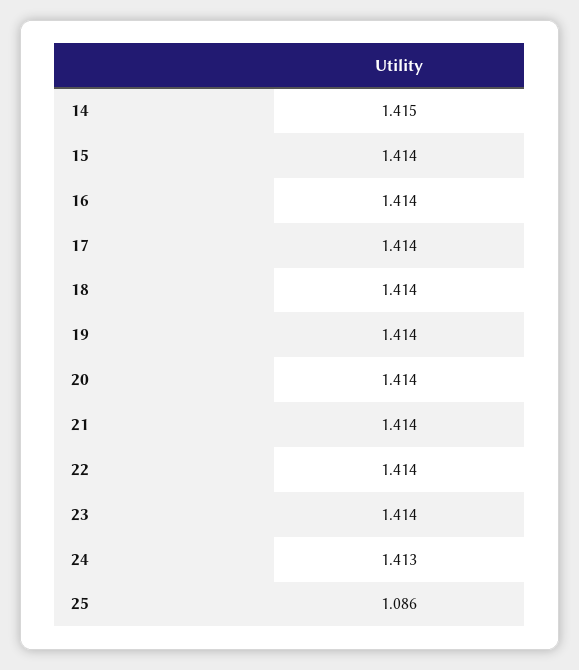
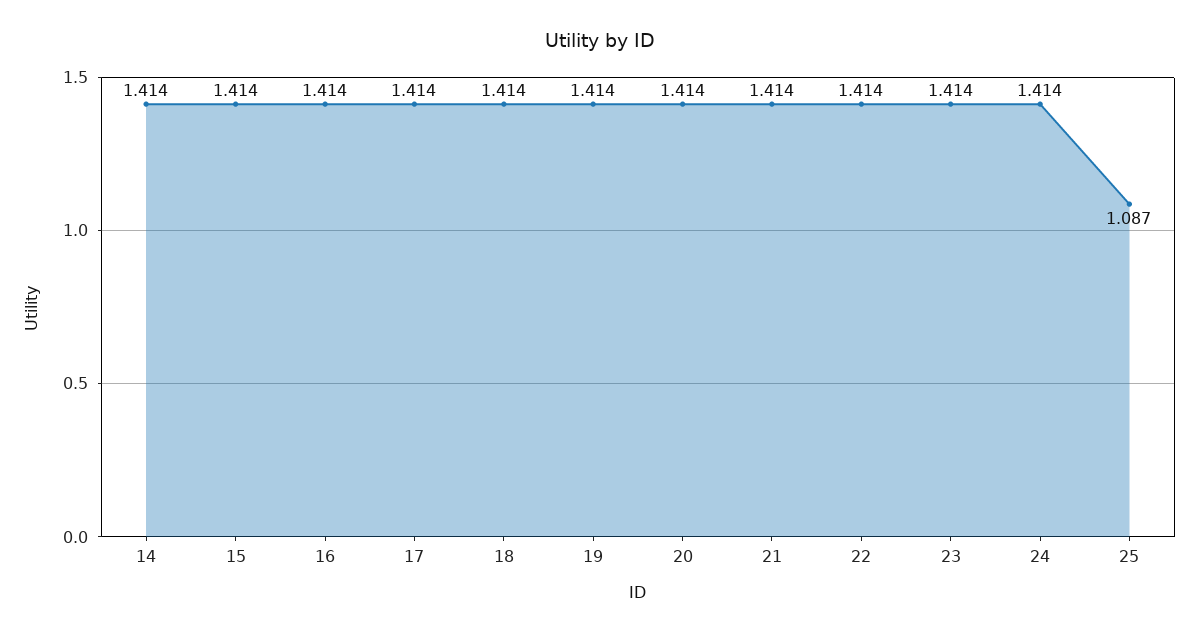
  {
-   "14": 1.415,
+   "14": 1.414,
    "15": 1.414,
    "16": 1.414,
    "17": 1.414,
    "18": 1.414,
    "19": 1.414,
    "20": 1.414,
    "21": 1.414,
    "22": 1.414,
    "23": 1.414,
-   "24": 1.413,
+   "24": 1.414,
-   "25": 1.086
+   "25": 1.087
  }

